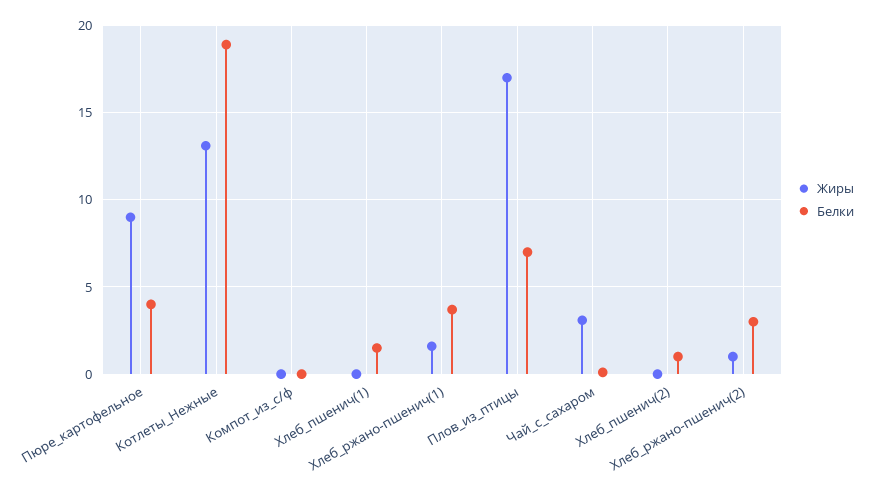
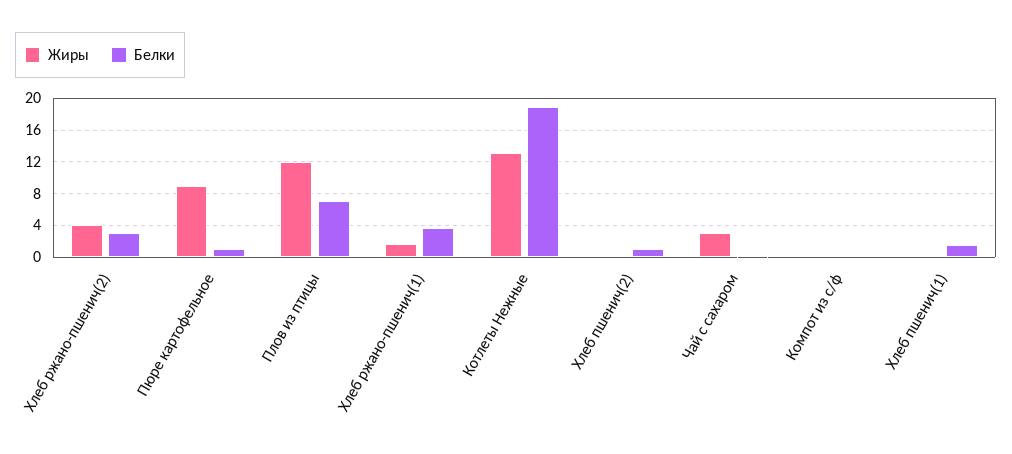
  {
    "Жиры": {
      "Пюре_картофельное": 9,
      "Котлеты_Нежные": 13,
      "Компот_из_с/ф": 0,
      "Хлеб_пшенич(1)": 0,
      "Хлеб_ржано-пшенич(1)": 1.5,
-     "Плов_из_птицы": 17,
+     "Плов_из_птицы": 12,
      "Чай_с_сахаром": 3,
      "Хлеб_пшенич(2)": 0,
-     "Хлеб_ржано-пшенич(2)": 1
+     "Хлеб_ржано-пшенич(2)": 4
    },
    "Белки": {
-     "Пюре_картофельное": 4,
+     "Пюре_картофельное": 1,
      "Котлеты_Нежные": 19,
      "Компот_из_с/ф": 0,
      "Хлеб_пшенич(1)": 1.5,
      "Хлеб_ржано-пшенич(1)": 3.5,
      "Плов_из_птицы": 7,
      "Чай_с_сахаром": 0,
      "Хлеб_пшенич(2)": 1,
      "Хлеб_ржано-пшенич(2)": 3
    }
  }

